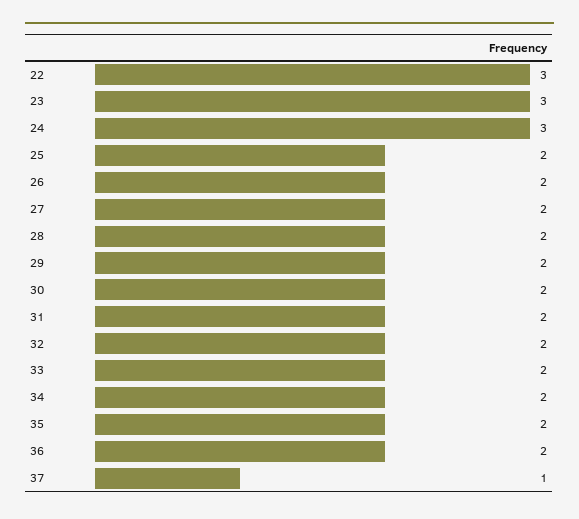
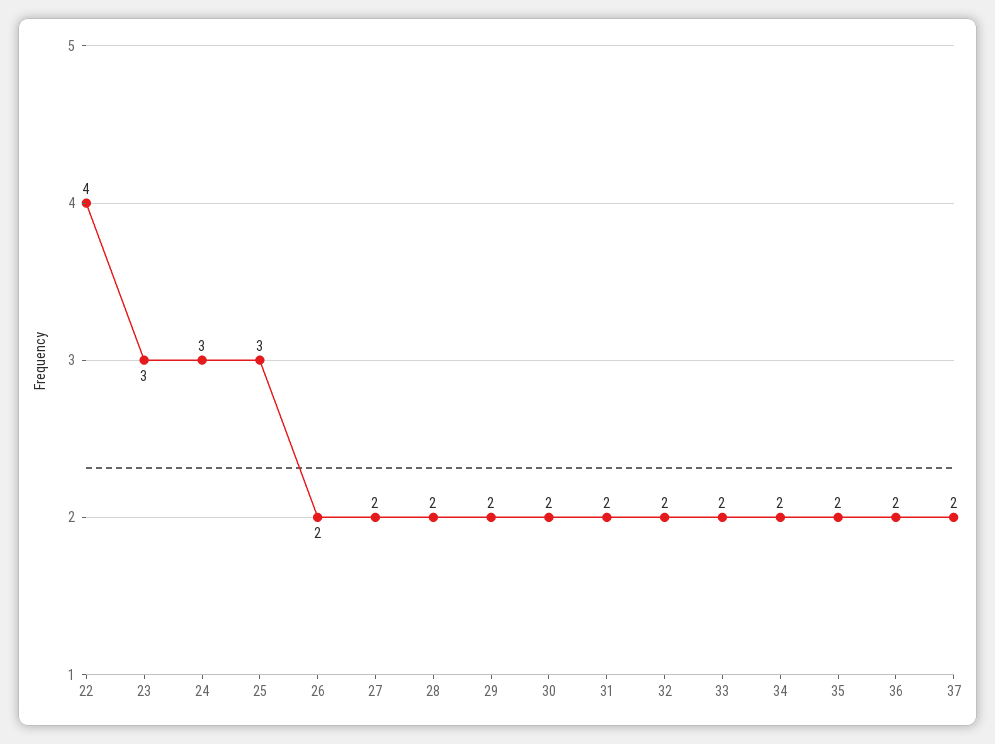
  {
-   "22": 3,
+   "22": 4,
    "23": 3,
    "24": 3,
-   "25": 2,
+   "25": 3,
    "26": 2,
    "27": 2,
    "28": 2,
    "29": 2,
    "30": 2,
    "31": 2,
    "32": 2,
    "33": 2,
    "34": 2,
    "35": 2,
    "36": 2,
-   "37": 1
+   "37": 2
  }

